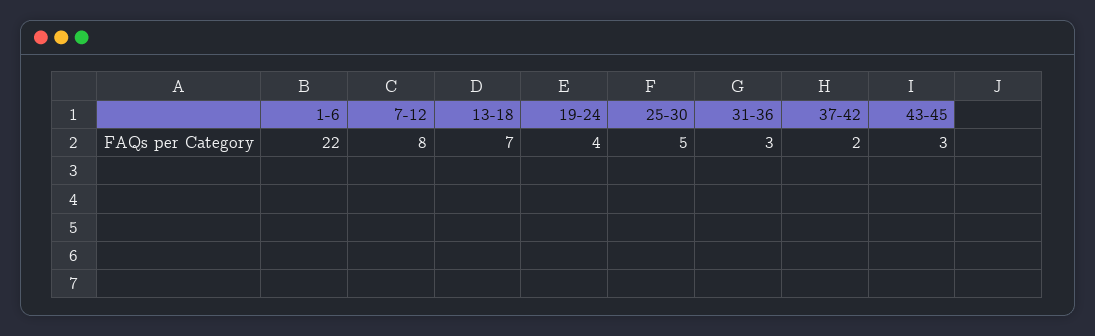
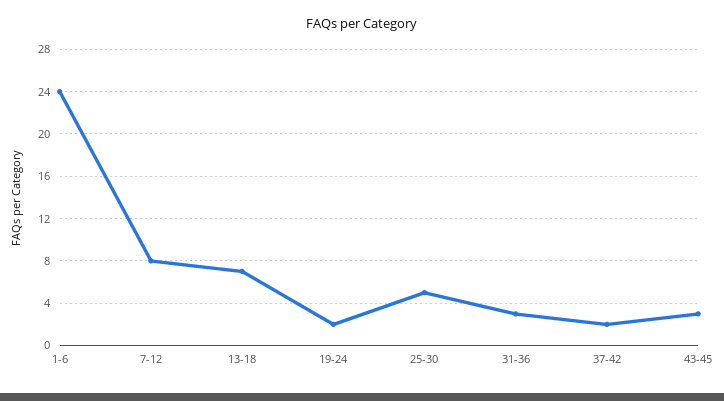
  {
-   "1-6": 22,
+   "1-6": 24,
    "7-12": 8,
    "13-18": 7,
-   "19-24": 4,
+   "19-24": 2,
    "25-30": 5,
    "31-36": 3,
    "37-42": 2,
    "43-45": 3
  }

